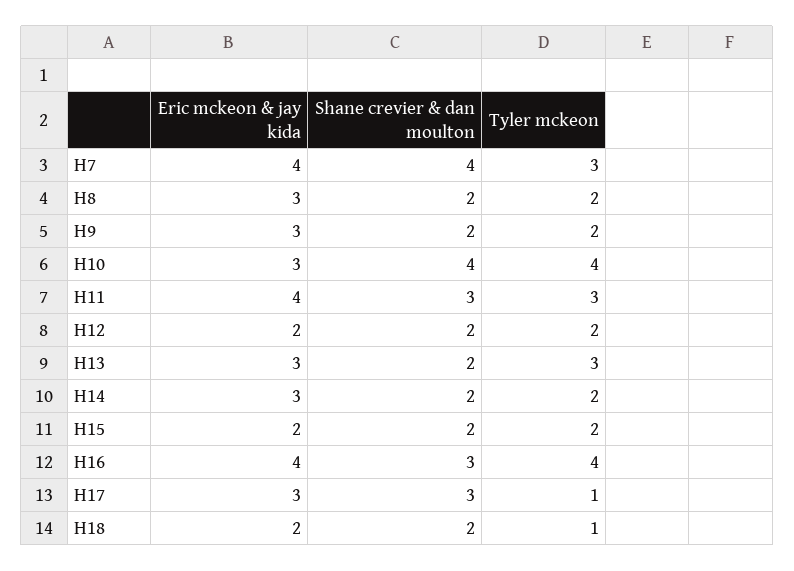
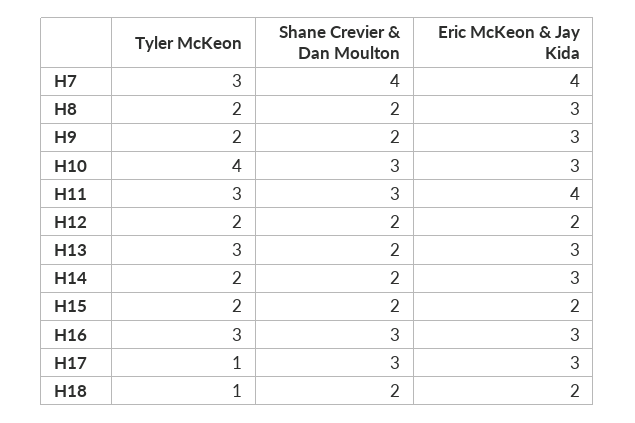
  {
    "Eric mckeon & jay kida": {
      "H7": 4,
      "H8": 3,
      "H9": 3,
      "H10": 3,
      "H11": 4,
      "H12": 2,
      "H13": 3,
      "H14": 3,
      "H15": 2,
-     "H16": 4,
+     "H16": 3,
      "H17": 3,
      "H18": 2
    },
    "Shane crevier & dan moulton": {
      "H7": 4,
      "H8": 2,
      "H9": 2,
-     "H10": 4,
+     "H10": 3,
      "H11": 3,
      "H12": 2,
      "H13": 2,
      "H14": 2,
      "H15": 2,
      "H16": 3,
      "H17": 3,
      "H18": 2
    },
    "Tyler mckeon": {
      "H7": 3,
      "H8": 2,
      "H9": 2,
      "H10": 4,
      "H11": 3,
      "H12": 2,
      "H13": 3,
      "H14": 2,
      "H15": 2,
-     "H16": 4,
+     "H16": 3,
      "H17": 1,
      "H18": 1
    }
  }

